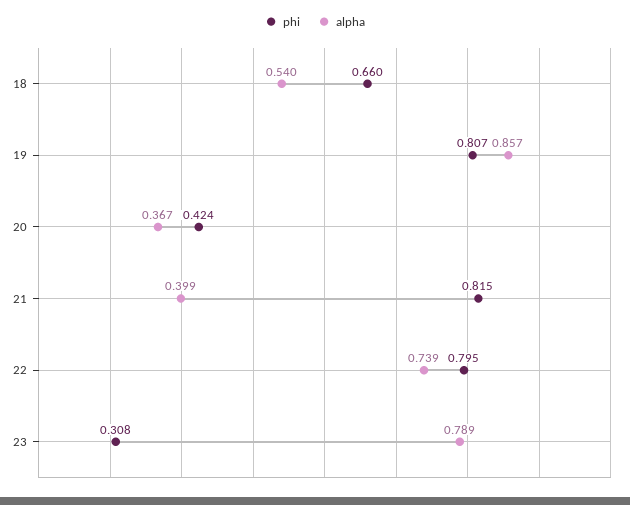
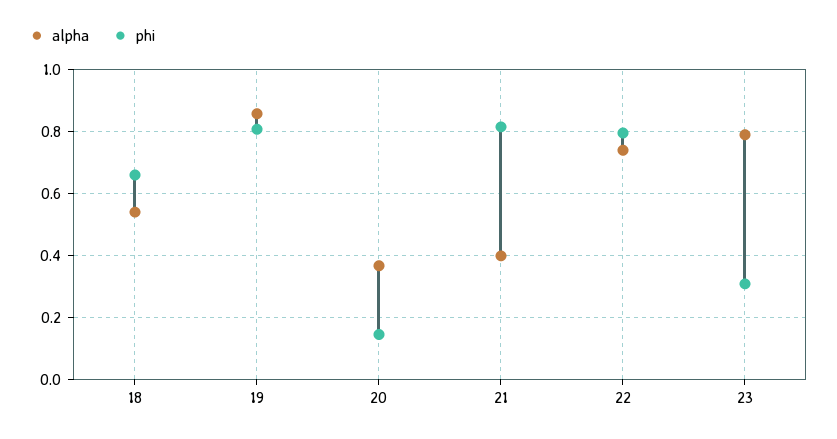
  {
    "phi": {
      "18": 0.66,
      "19": 0.807,
-     "20": 0.424,
+     "20": 0.14,
      "21": 0.815,
      "22": 0.795,
      "23": 0.308
    },
    "alpha": {
      "18": 0.54,
      "19": 0.857,
      "20": 0.367,
      "21": 0.399,
      "22": 0.739,
      "23": 0.789
    }
  }

